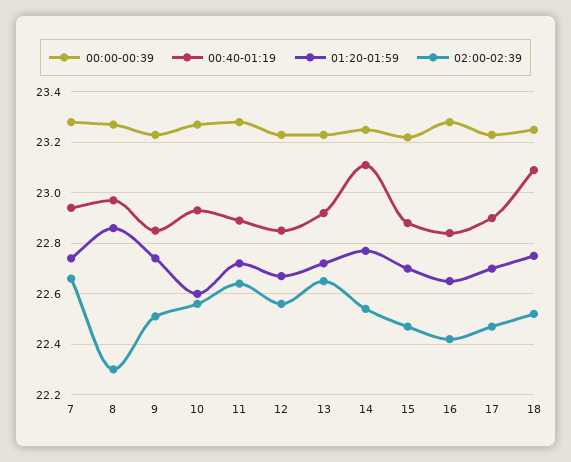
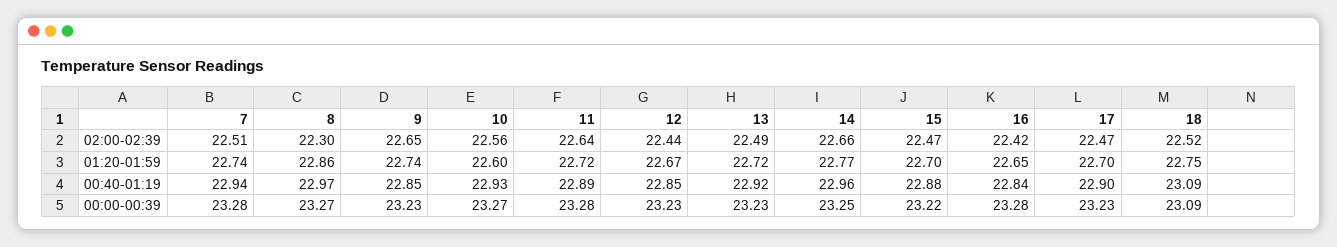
  {
    "00:00-00:39": {
      "7": 23.28,
      "8": 23.27,
      "9": 23.23,
      "10": 23.27,
      "11": 23.28,
      "12": 23.23,
      "13": 23.23,
      "14": 23.25,
      "15": 23.22,
      "16": 23.28,
      "17": 23.23,
-     "18": 23.25
+     "18": 23.09
    },
    "00:40-01:19": {
      "7": 22.94,
      "8": 22.97,
      "9": 22.85,
      "10": 22.93,
      "11": 22.89,
      "12": 22.85,
      "13": 22.92,
-     "14": 23.1,
+     "14": 22.96,
      "15": 22.88,
      "16": 22.84,
      "17": 22.9,
      "18": 23.09
    },
    "01:20-01:59": {
      "7": 22.74,
      "8": 22.86,
      "9": 22.74,
      "10": 22.6,
      "11": 22.72,
      "12": 22.67,
      "13": 22.72,
      "14": 22.77,
      "15": 22.7,
      "16": 22.65,
      "17": 22.7,
      "18": 22.75
    },
    "02:00-02:39": {
-     "7": 22.65,
+     "7": 22.51,
      "8": 22.3,
-     "9": 22.5,
+     "9": 22.65,
      "10": 22.56,
      "11": 22.64,
-     "12": 22.55,
+     "12": 22.44,
-     "13": 22.65,
+     "13": 22.49,
-     "14": 22.55,
+     "14": 22.66,
      "15": 22.47,
      "16": 22.42,
      "17": 22.47,
      "18": 22.52
    }
  }

